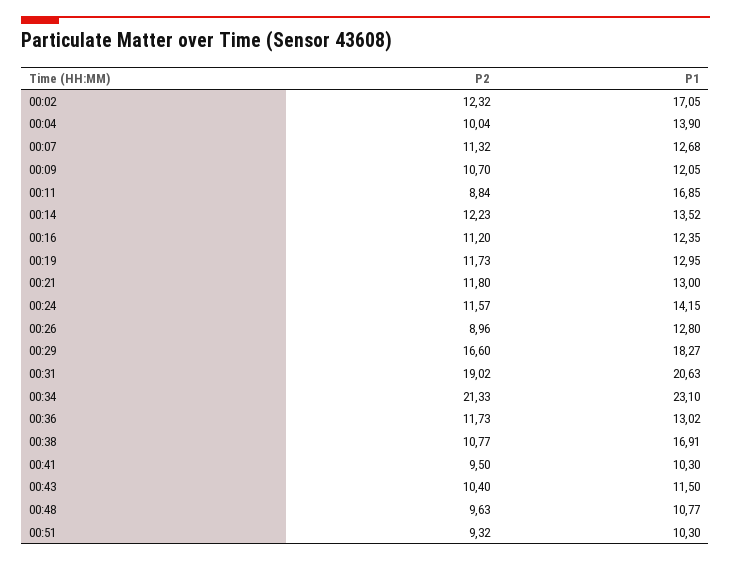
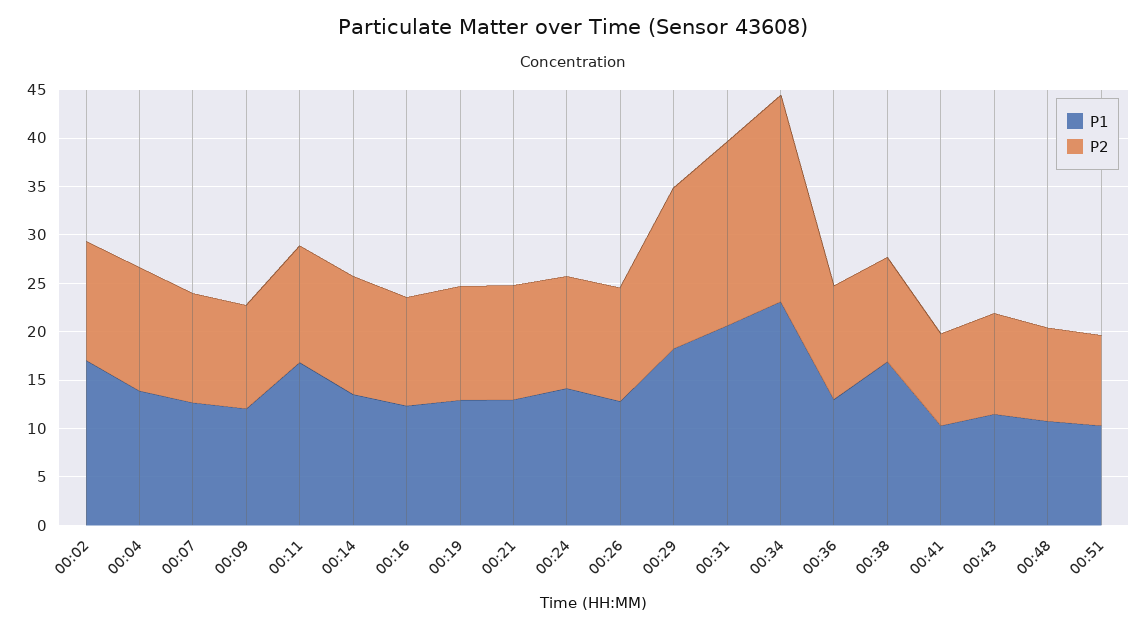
  {
    "P2": {
      "00:02": 12.32,
-     "00:04": 10.04,
+     "00:04": 13,
      "00:07": 11.32,
      "00:09": 10.7,
-     "00:11": 8.84,
+     "00:11": 12,
      "00:14": 12.23,
      "00:16": 11.2,
      "00:19": 11.73,
      "00:21": 11.8,
      "00:24": 11.57,
-     "00:26": 8.96,
+     "00:26": 12,
      "00:29": 16.6,
      "00:31": 19.02,
      "00:34": 21.33,
      "00:36": 11.73,
      "00:38": 10.77,
      "00:41": 9.5,
      "00:43": 10.4,
      "00:48": 9.63,
      "00:51": 9.32
    },
    "P1": {
      "00:02": 17.05,
      "00:04": 13.9,
      "00:07": 12.68,
      "00:09": 12.05,
      "00:11": 16.85,
      "00:14": 13.52,
      "00:16": 12.35,
      "00:19": 12.95,
      "00:21": 13,
      "00:24": 14.15,
      "00:26": 12.8,
      "00:29": 18.27,
      "00:31": 20.63,
      "00:34": 23.1,
      "00:36": 13.02,
      "00:38": 16.91,
      "00:41": 10.3,
      "00:43": 11.5,
      "00:48": 10.77,
      "00:51": 10.3
    }
  }

